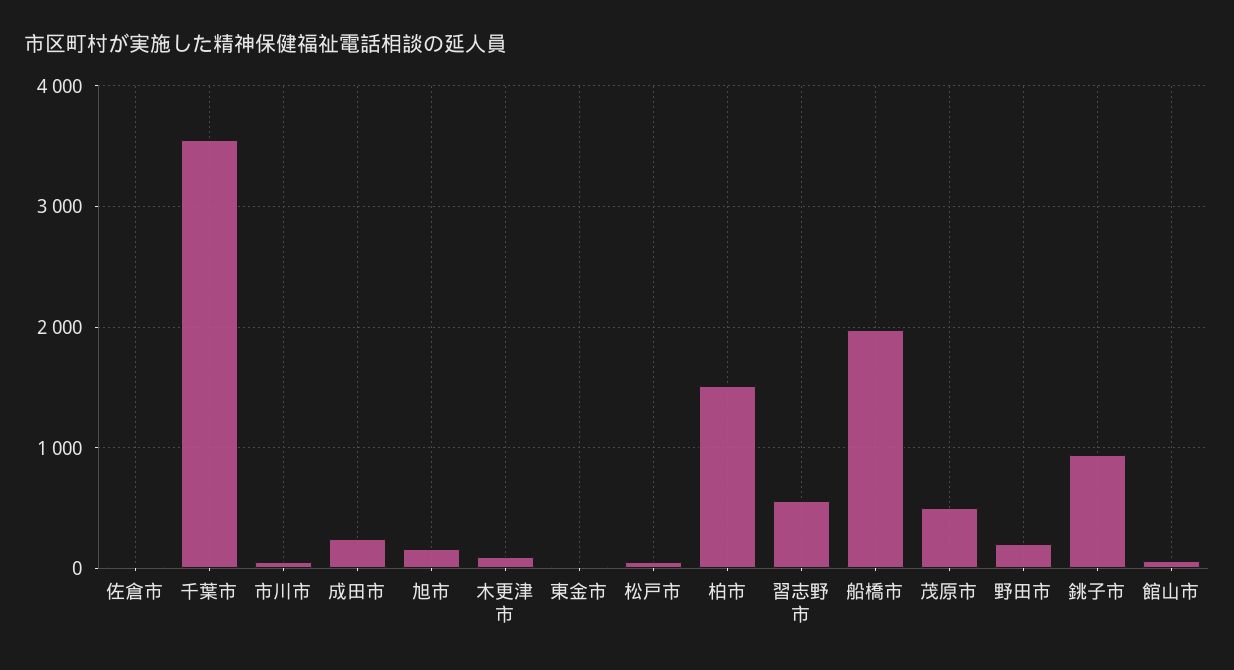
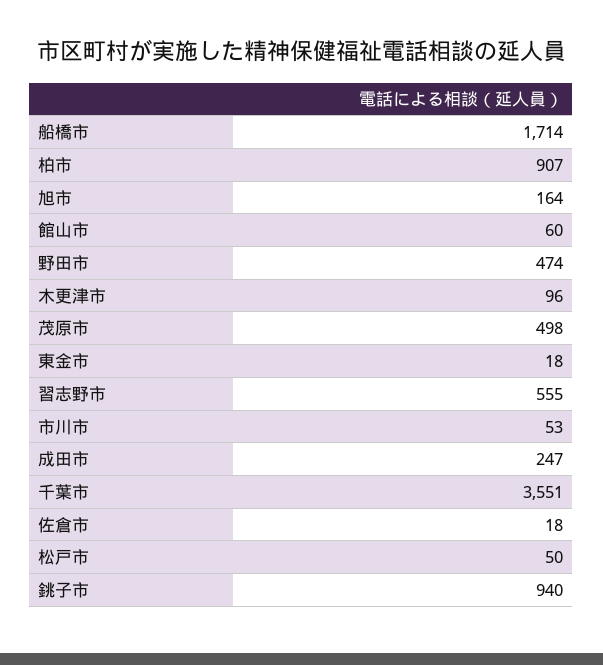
  {
    "佐倉市": 18,
    "千葉市": 3551,
    "市川市": 53,
    "成田市": 247,
    "旭市": 164,
    "木更津市": 96,
    "東金市": 18,
    "松戸市": 50,
-   "柏市": 1500,
+   "柏市": 907,
    "習志野市": 555,
-   "船橋市": 2000,
+   "船橋市": 1714,
    "茂原市": 498,
-   "野田市": 200,
+   "野田市": 474,
    "銚子市": 940,
    "館山市": 60
  }

